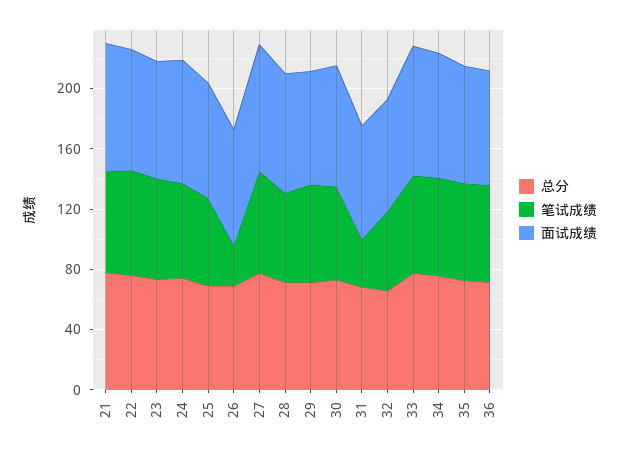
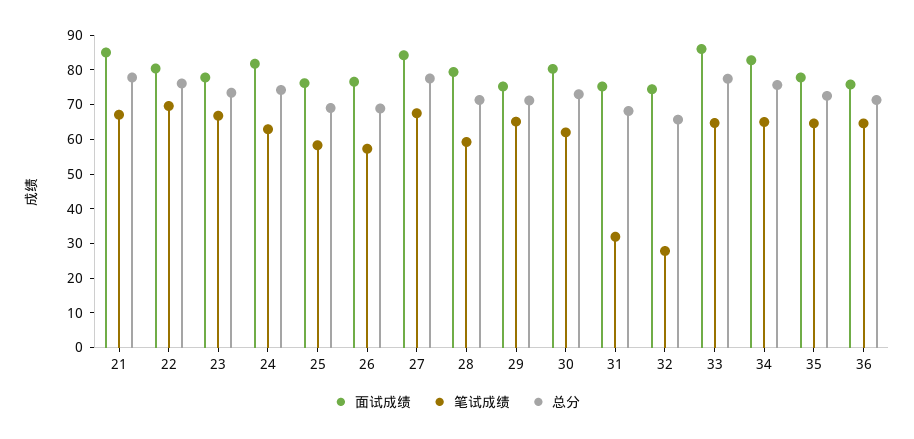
  {
    "总分": {
      "21": 77.5,
      "22": 75,
      "23": 72.5,
      "24": 75,
      "25": 70,
      "26": 70,
      "27": 77.5,
      "28": 72.5,
      "29": 70,
      "30": 72.5,
      "31": 67.5,
      "32": 65,
      "33": 77.5,
      "34": 75,
      "35": 72.5,
      "36": 72.5
    },
    "笔试成绩": {
      "21": 67.5,
      "22": 70,
      "23": 67.5,
      "24": 62.5,
      "25": 57.5,
-     "26": 30,
+     "26": 57.5,
      "27": 67.5,
      "28": 60,
      "29": 65,
      "30": 62.5,
      "31": 32.5,
-     "32": 50,
+     "32": 27.5,
      "33": 65,
      "34": 65,
      "35": 65,
      "36": 65
    },
    "面试成绩": {
      "21": 85,
      "22": 80,
      "23": 77.5,
      "24": 82.5,
      "25": 75,
      "26": 77.5,
      "27": 85,
      "28": 80,
      "29": 75,
      "30": 80,
      "31": 75,
      "32": 75,
      "33": 85,
      "34": 82.5,
      "35": 77.5,
      "36": 75
    }
  }

